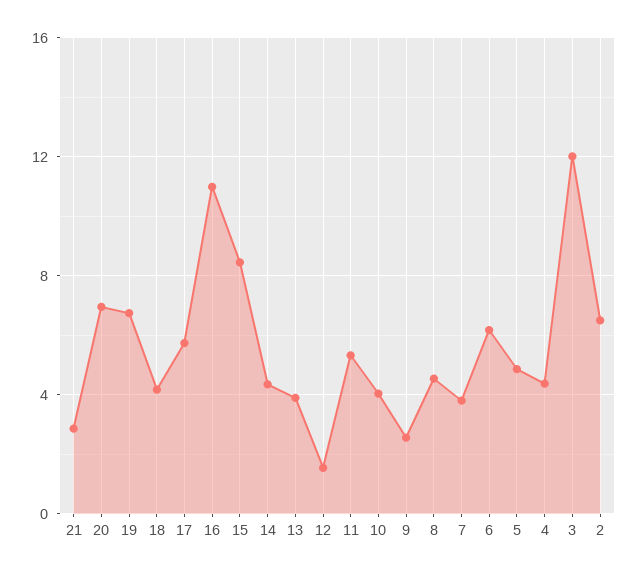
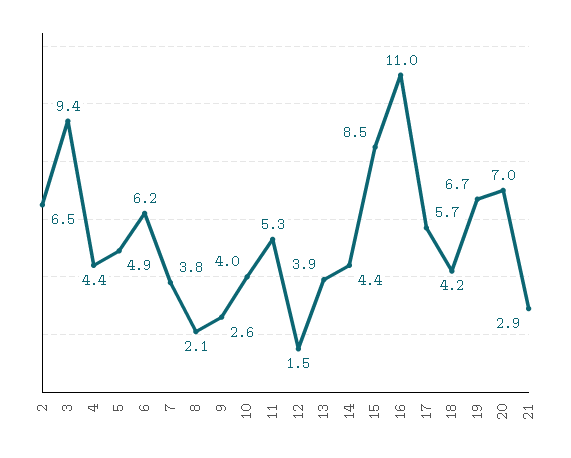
  {
    "21": 2.9,
    "20": 7,
    "19": 6.7,
    "18": 4.2,
    "17": 5.7,
    "16": 11,
    "15": 8.5,
    "14": 4.4,
    "13": 3.9,
    "12": 1.5,
    "11": 5.3,
    "10": 4,
    "9": 2.6,
-   "8": 4.5,
+   "8": 2.1,
    "7": 3.8,
    "6": 6.2,
    "5": 4.9,
    "4": 4.4,
-   "3": 12,
+   "3": 9.4,
    "2": 6.5
  }

